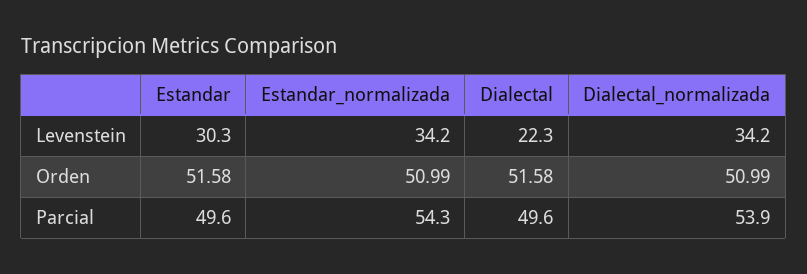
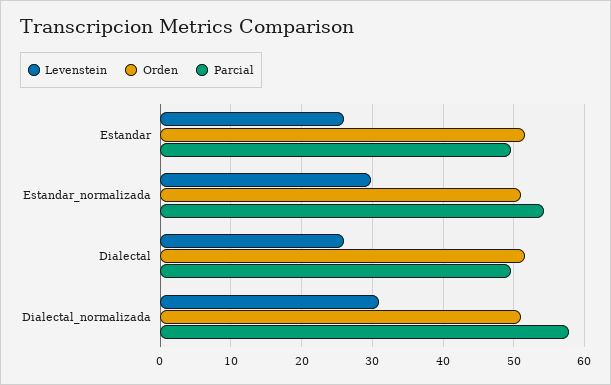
  {
    "Levenstein": {
-     "Estandar": 30.3,
+     "Estandar": 26,
-     "Estandar_normalizada": 34.2,
+     "Estandar_normalizada": 30,
-     "Dialectal": 22.3,
+     "Dialectal": 26,
-     "Dialectal_normalizada": 34.2
+     "Dialectal_normalizada": 31
    },
    "Orden": {
      "Estandar": 51.58,
      "Estandar_normalizada": 50.99,
      "Dialectal": 51.58,
      "Dialectal_normalizada": 50.99
    },
    "Parcial": {
      "Estandar": 49.6,
      "Estandar_normalizada": 54.3,
      "Dialectal": 49.6,
-     "Dialectal_normalizada": 53.9
+     "Dialectal_normalizada": 58
    }
  }

